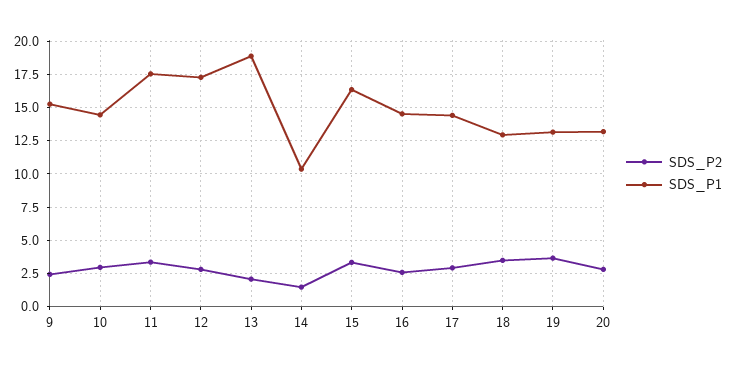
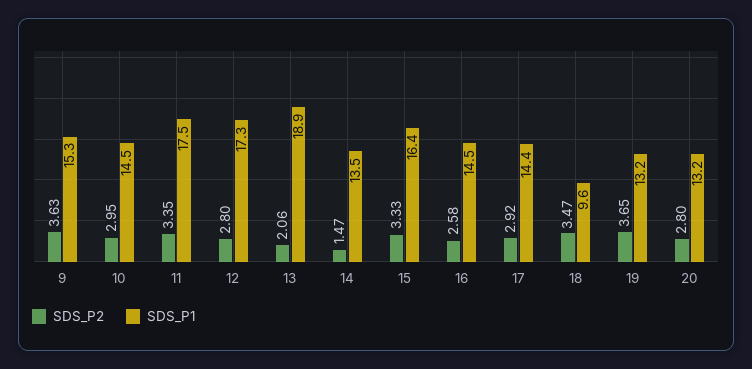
  {
    "SDS_P2": {
-     "9": 2.5,
+     "9": 3.63,
      "10": 2.95,
      "11": 3.35,
      "12": 2.8,
      "13": 2.06,
      "14": 1.47,
      "15": 3.33,
      "16": 2.58,
      "17": 2.92,
      "18": 3.47,
      "19": 3.65,
      "20": 2.8
    },
    "SDS_P1": {
      "9": 15.3,
      "10": 14.5,
      "11": 17.5,
      "12": 17.3,
      "13": 18.9,
-     "14": 10.5,
+     "14": 13.5,
      "15": 16.4,
      "16": 14.5,
      "17": 14.4,
-     "18": 13,
+     "18": 9.6,
      "19": 13.2,
      "20": 13.2
    }
  }

